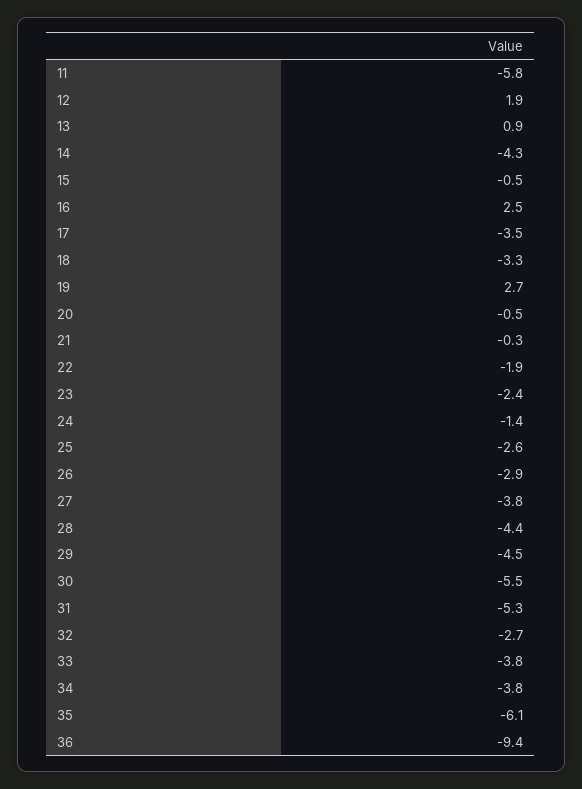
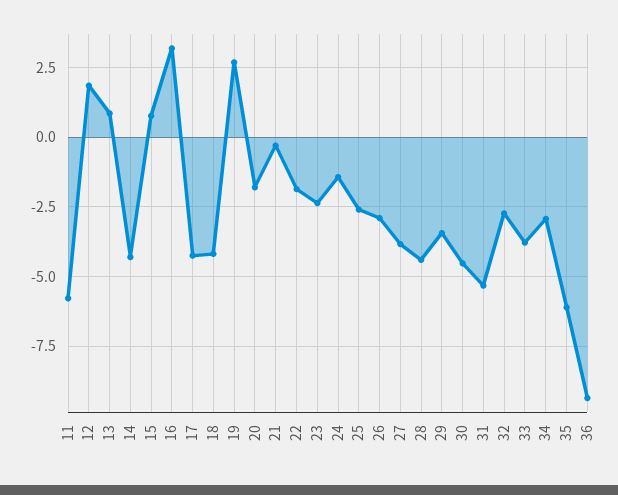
  {
    "11": -5.8,
    "12": 1.9,
    "13": 0.9,
    "14": -4.3,
-   "15": -0.5,
+   "15": 0.75,
-   "16": 2.5,
+   "16": 3.25,
-   "17": -3.5,
+   "17": -4.25,
-   "18": -3.3,
+   "18": -4.25,
    "19": 2.7,
-   "20": -0.5,
+   "20": -1.75,
    "21": -0.3,
    "22": -1.9,
    "23": -2.4,
    "24": -1.4,
    "25": -2.6,
    "26": -2.9,
    "27": -3.8,
    "28": -4.4,
-   "29": -4.5,
+   "29": -3.5,
-   "30": -5.5,
+   "30": -4.5,
    "31": -5.3,
    "32": -2.7,
    "33": -3.8,
-   "34": -3.8,
+   "34": -3,
    "35": -6.1,
    "36": -9.4
  }

